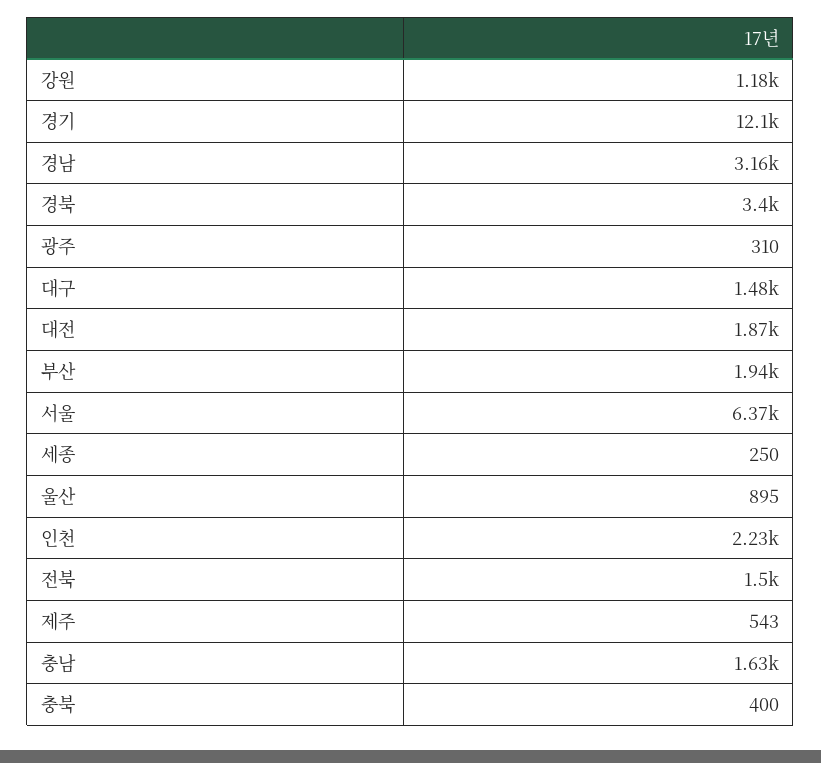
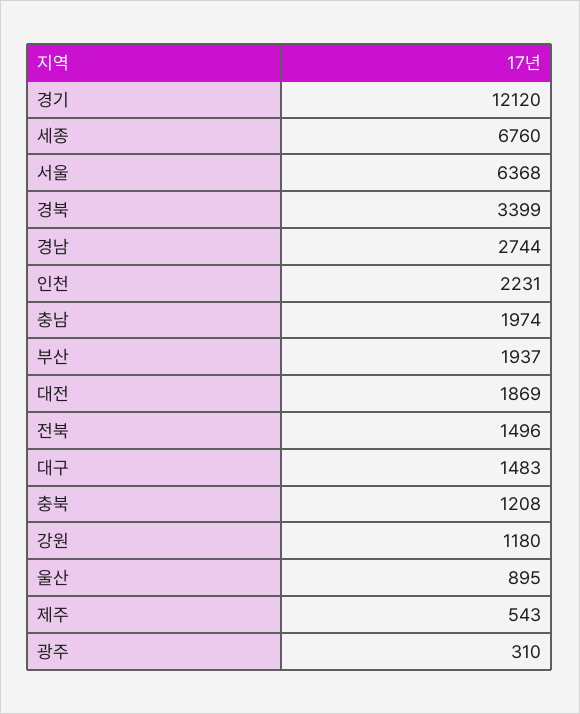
  {
    "강원": 1180,
    "경기": 12120,
-   "경남": 3160,
+   "경남": 2744,
    "경북": 3399,
    "광주": 310,
    "대구": 1483,
    "대전": 1869,
    "부산": 1937,
    "서울": 6368,
-   "세종": 250,
+   "세종": 6760,
    "울산": 895,
    "인천": 2231,
    "전북": 1496,
    "제주": 543,
-   "충남": 1630,
+   "충남": 1974,
-   "충북": 400
+   "충북": 1208
  }

